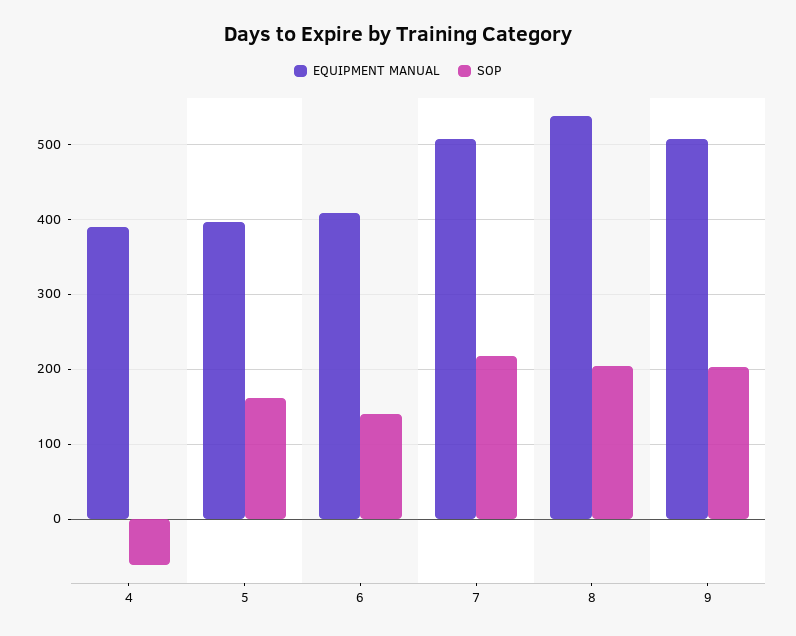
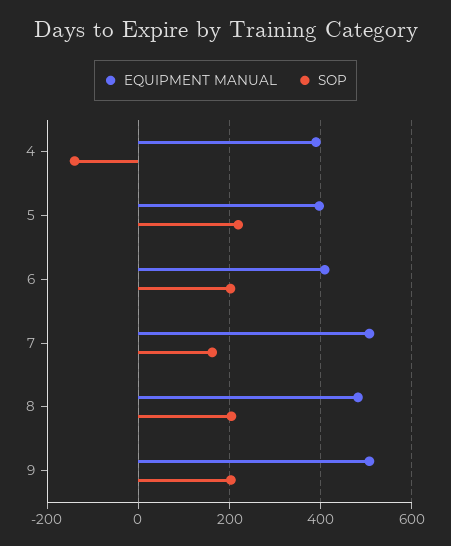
  {
    "EQUIPMENT MANUAL": {
      "4": 390,
      "5": 400,
      "6": 410,
      "7": 510,
-     "8": 540,
+     "8": 480,
      "9": 510
    },
    "SOP": {
-     "4": -60,
+     "4": -140,
-     "5": 160,
+     "5": 220,
-     "6": 140,
+     "6": 200,
-     "7": 220,
+     "7": 160,
      "8": 200,
      "9": 200
    }
  }

